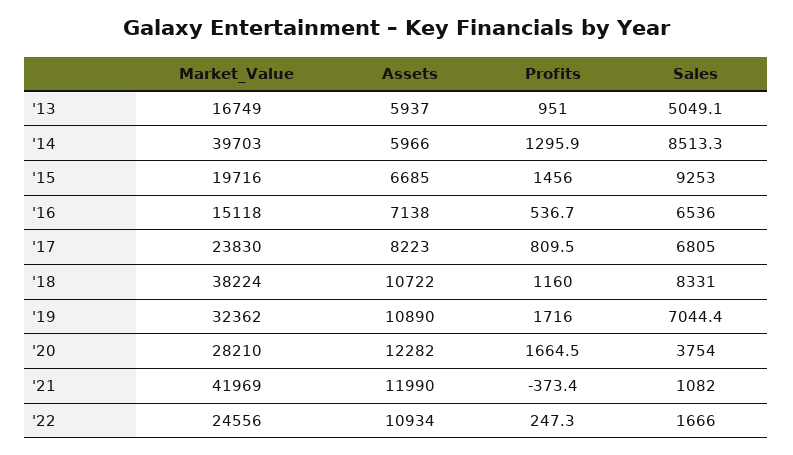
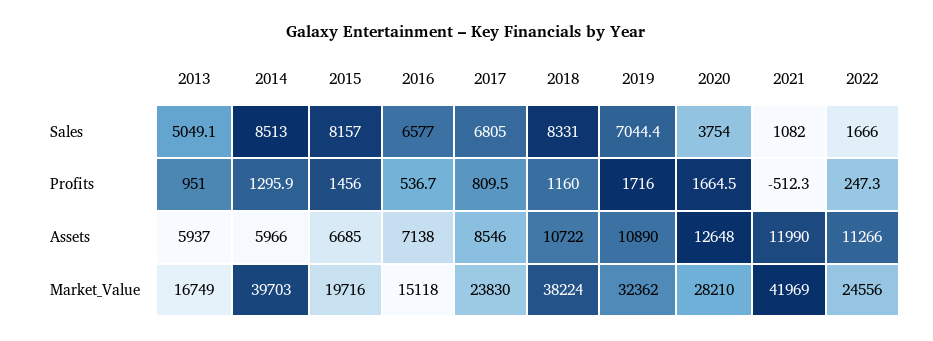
  {
    "Market_Value": {
      "'13": 16749,
      "'14": 39703,
      "'15": 19716,
      "'16": 15118,
      "'17": 23830,
      "'18": 38224,
      "'19": 32362,
      "'20": 28210,
      "'21": 41969,
      "'22": 24556
    },
    "Assets": {
      "'13": 5937,
      "'14": 5966,
      "'15": 6685,
      "'16": 7138,
-     "'17": 8223,
+     "'17": 8546,
      "'18": 10722,
      "'19": 10890,
-     "'20": 12282,
+     "'20": 12648,
      "'21": 11990,
-     "'22": 10934
+     "'22": 11266
    },
    "Profits": {
      "'13": 951,
      "'14": 1295.9,
      "'15": 1456,
      "'16": 536.7,
      "'17": 809.5,
      "'18": 1160,
      "'19": 1716,
      "'20": 1664.5,
-     "'21": -373.4,
+     "'21": -512.3,
      "'22": 247.3
    },
    "Sales": {
      "'13": 5049.1,
-     "'14": 8513.3,
+     "'14": 8513,
-     "'15": 9253,
+     "'15": 8157,
-     "'16": 6536,
+     "'16": 6577,
      "'17": 6805,
      "'18": 8331,
      "'19": 7044.4,
      "'20": 3754,
      "'21": 1082,
      "'22": 1666
    }
  }

